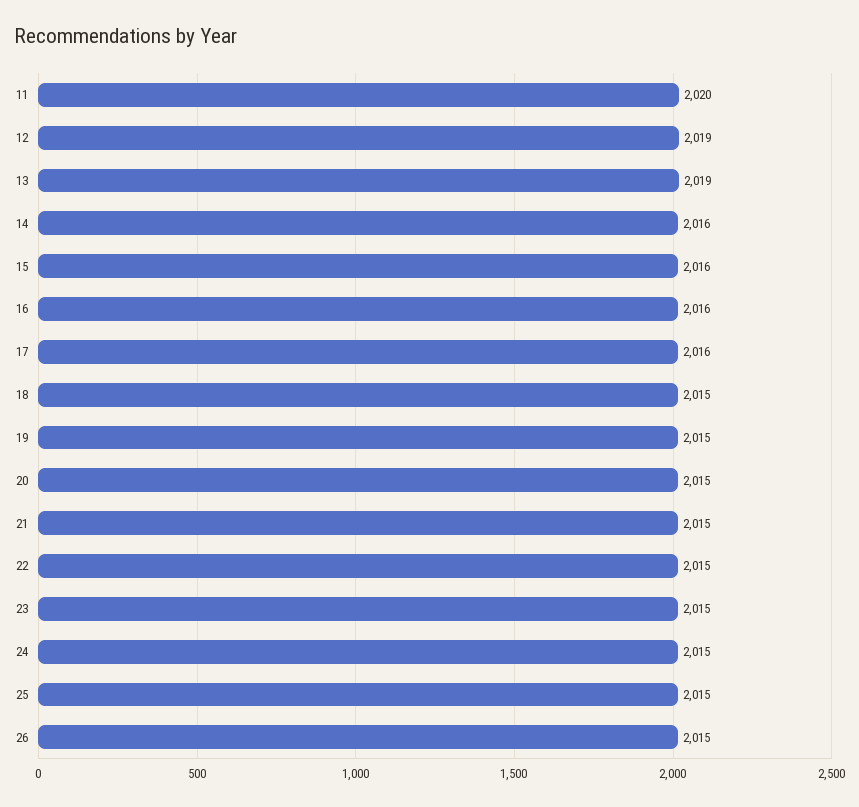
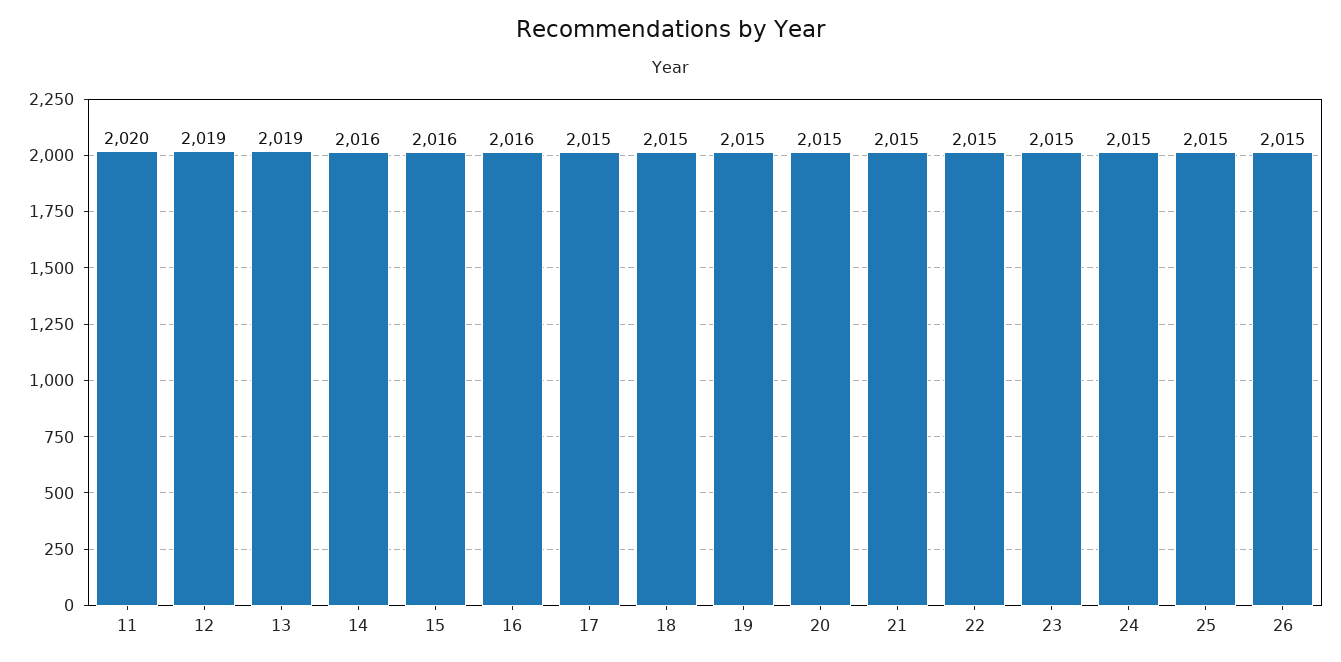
  {
    "11": 2020,
    "12": 2019,
    "13": 2019,
    "14": 2016,
    "15": 2016,
    "16": 2016,
-   "17": 2016,
+   "17": 2015,
    "18": 2015,
    "19": 2015,
    "20": 2015,
    "21": 2015,
    "22": 2015,
    "23": 2015,
    "24": 2015,
    "25": 2015,
    "26": 2015
  }

